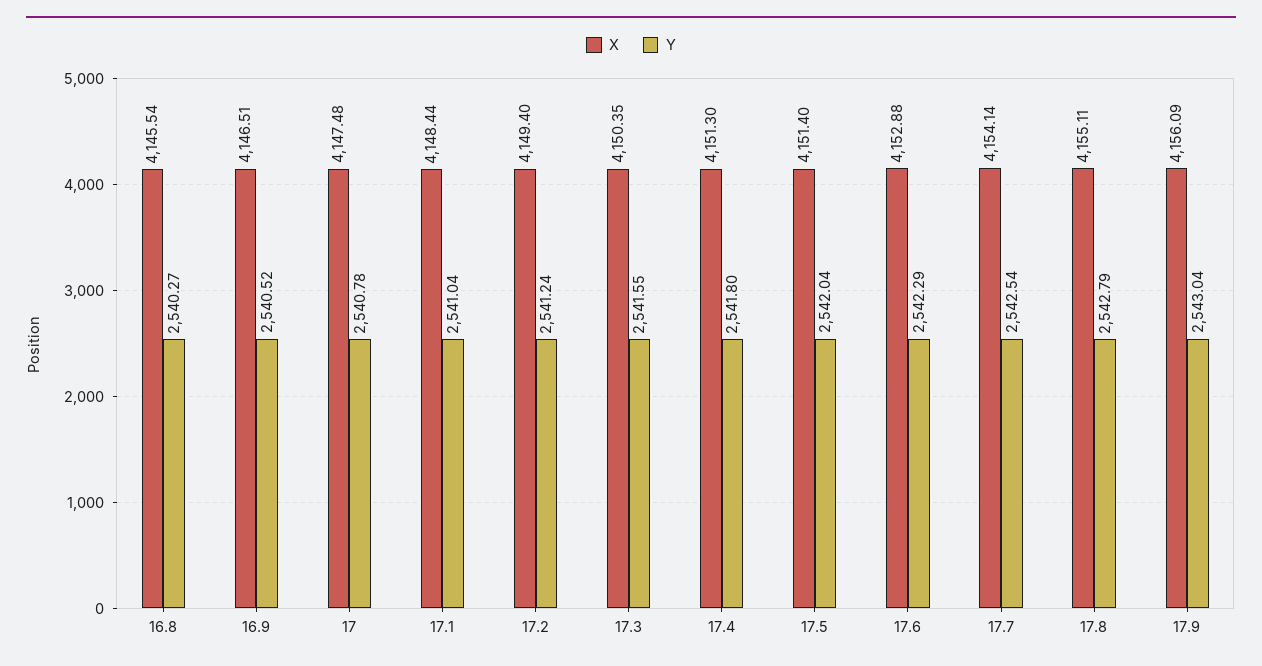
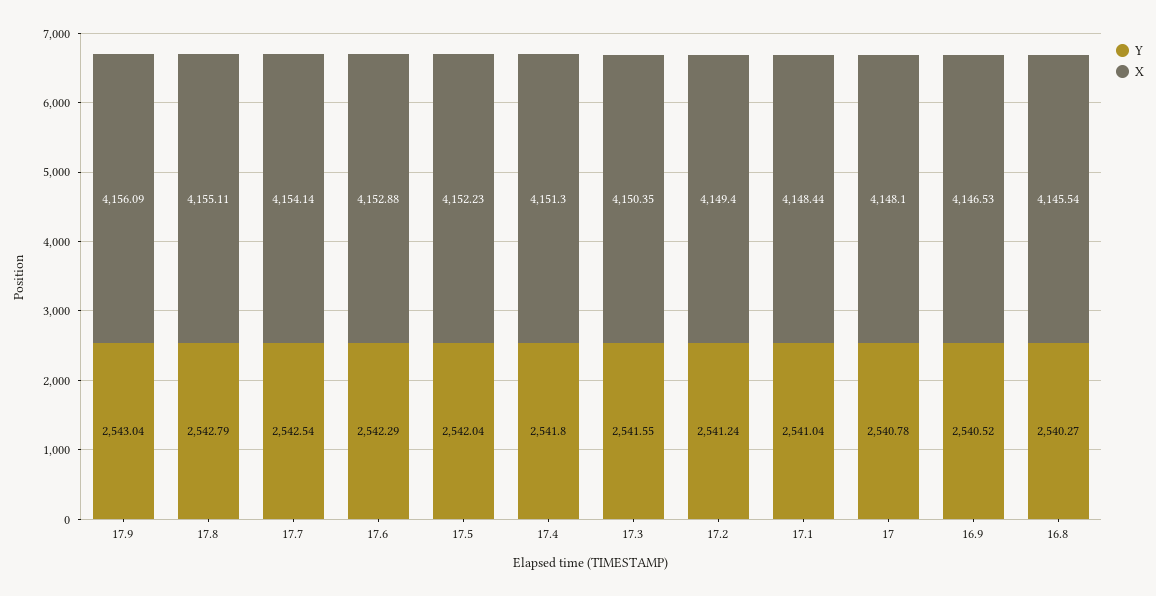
  {
    "X": {
      "16.8": 4145.54,
-     "16.9": 4146.51,
+     "16.9": 4146.53,
-     "17": 4147.48,
+     "17": 4148.1,
      "17.1": 4148.44,
      "17.2": 4149.4,
      "17.3": 4150.35,
      "17.4": 4151.3,
-     "17.5": 4151.4,
+     "17.5": 4152.23,
      "17.6": 4152.88,
      "17.7": 4154.14,
      "17.8": 4155.11,
      "17.9": 4156.09
    },
    "Y": {
      "16.8": 2540.27,
      "16.9": 2540.52,
      "17": 2540.78,
      "17.1": 2541.04,
      "17.2": 2541.24,
      "17.3": 2541.55,
      "17.4": 2541.8,
      "17.5": 2542.04,
      "17.6": 2542.29,
      "17.7": 2542.54,
      "17.8": 2542.79,
      "17.9": 2543.04
    }
  }

